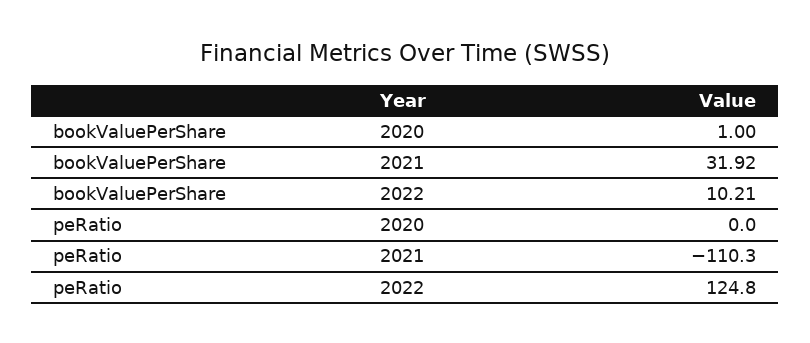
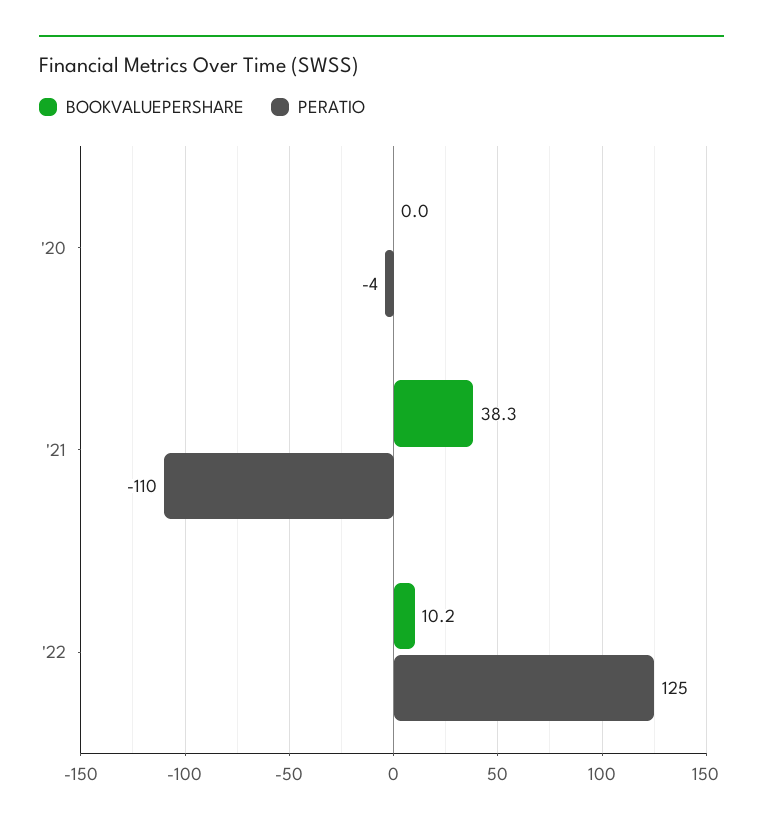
  {
    "bookValuePerShare": {
-     "2020": 1,
+     "2020": 0,
-     "2021": 31.92,
+     "2021": 38.3,
      "2022": 10.21
    },
    "peRatio": {
-     "2020": 0,
+     "2020": -4,
      "2021": -110.3,
      "2022": 124.8
    }
  }

